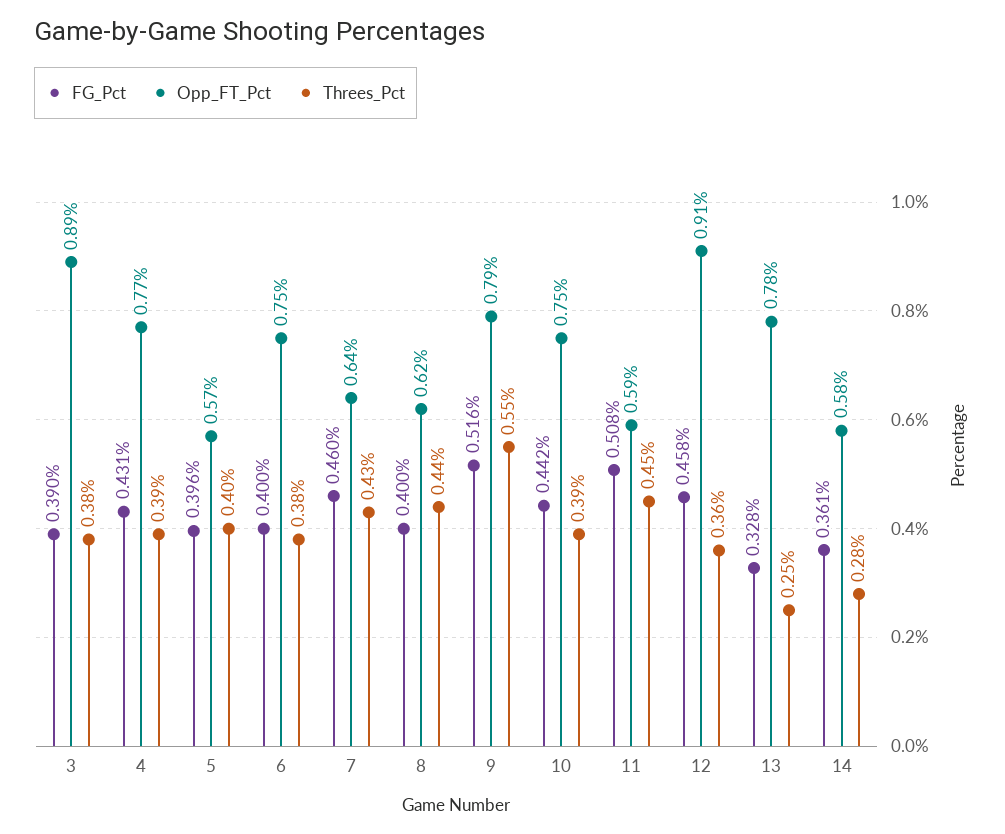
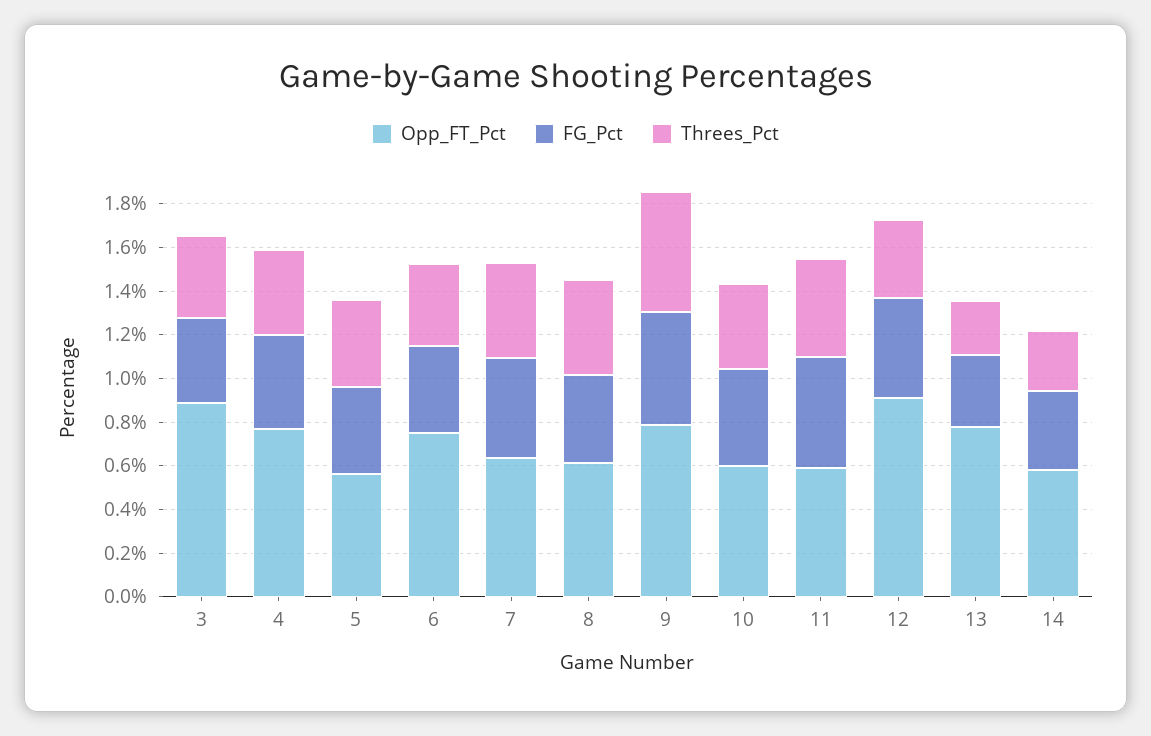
  {
    "FG_Pct": {
      "3": 0.39,
      "4": 0.431,
      "5": 0.396,
      "6": 0.4,
      "7": 0.46,
      "8": 0.4,
      "9": 0.516,
      "10": 0.442,
      "11": 0.508,
      "12": 0.458,
      "13": 0.328,
      "14": 0.361
    },
    "Opp_FT_Pct": {
      "3": 0.89,
      "4": 0.77,
      "5": 0.57,
      "6": 0.75,
      "7": 0.64,
      "8": 0.62,
      "9": 0.79,
-     "10": 0.75,
+     "10": 0.6,
      "11": 0.59,
      "12": 0.91,
      "13": 0.78,
      "14": 0.58
    },
    "Threes_Pct": {
      "3": 0.38,
      "4": 0.39,
      "5": 0.4,
      "6": 0.38,
      "7": 0.43,
      "8": 0.44,
      "9": 0.55,
      "10": 0.39,
      "11": 0.45,
      "12": 0.36,
      "13": 0.25,
      "14": 0.28
    }
  }

